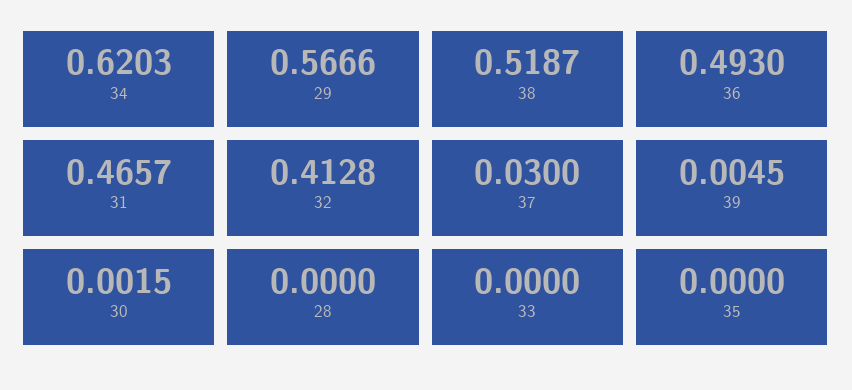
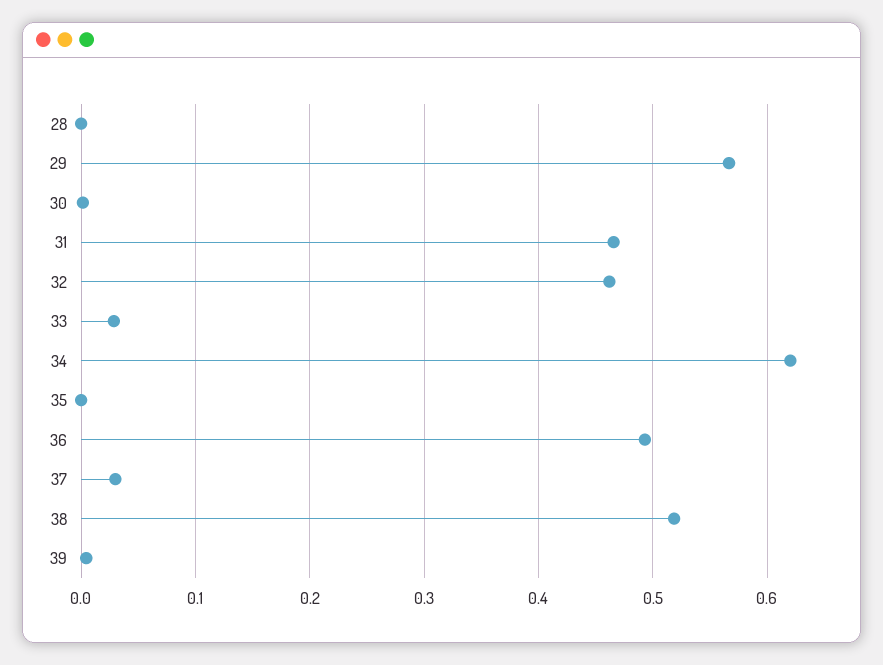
  {
    "34": 0.6203,
    "29": 0.5666,
    "38": 0.5187,
    "36": 0.493,
    "31": 0.4657,
-   "32": 0.4128,
+   "32": 0.46,
    "37": 0.03,
    "39": 0.0045,
    "30": 0.0015,
    "28": 0,
-   "33": 0,
+   "33": 0.03,
    "35": 0
  }

